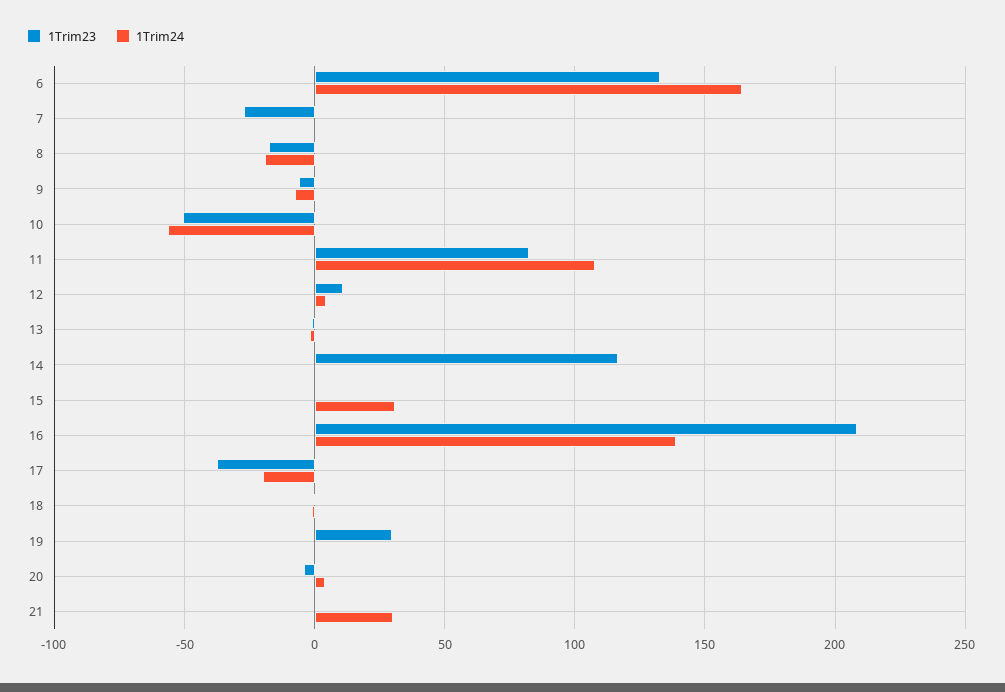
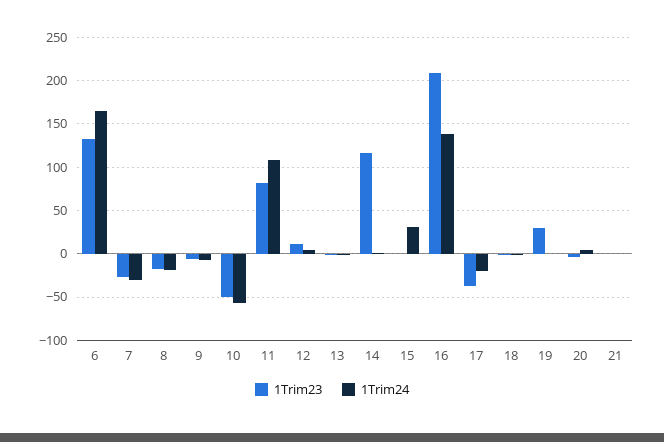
  {
    "1Trim23": {
      "6": 135,
      "7": -25,
      "8": -20,
      "9": -5,
      "10": -50,
      "11": 80,
      "12": 10,
      "13": 0,
      "14": 115,
      "15": 0,
      "16": 210,
      "17": -40,
      "18": 0,
      "19": 30,
      "20": -5,
      "21": 0
    },
    "1Trim24": {
      "6": 165,
-     "7": 0,
+     "7": -30,
      "8": -20,
      "9": -5,
      "10": -55,
      "11": 110,
      "12": 5,
      "13": 0,
      "14": 0,
      "15": 30,
      "16": 140,
      "17": -20,
      "18": 0,
      "19": 0,
      "20": 5,
-     "21": 30
+     "21": 0
    }
  }

